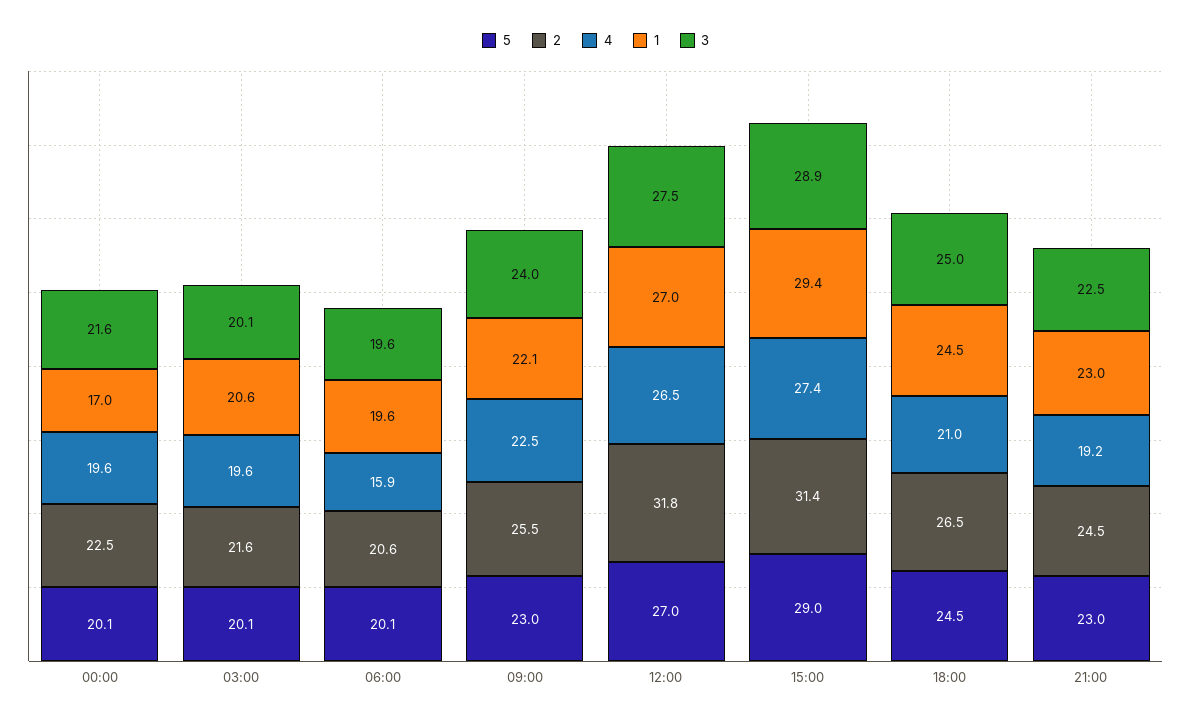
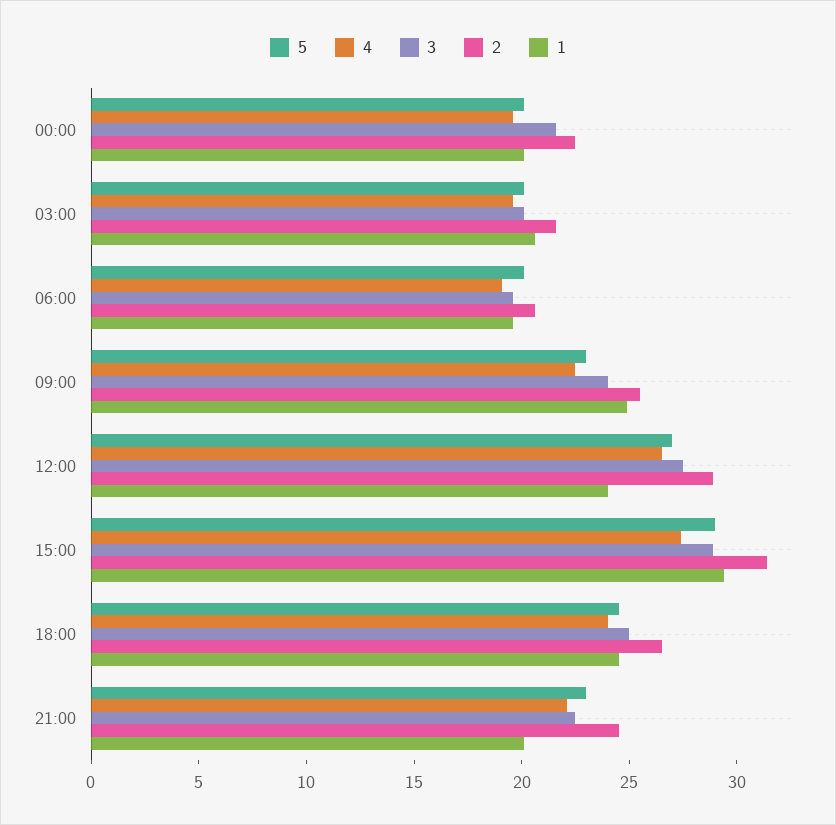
  {
    "5": {
      "00:00": 20.1,
      "03:00": 20.1,
      "06:00": 20.1,
      "09:00": 23,
      "12:00": 27,
      "15:00": 29,
      "18:00": 24.5,
      "21:00": 23
    },
    "2": {
      "00:00": 22.5,
      "03:00": 21.6,
      "06:00": 20.6,
      "09:00": 25.5,
-     "12:00": 31.8,
+     "12:00": 29,
      "15:00": 31.4,
      "18:00": 26.5,
      "21:00": 24.5
    },
    "4": {
      "00:00": 19.6,
      "03:00": 19.6,
-     "06:00": 15.9,
+     "06:00": 19,
      "09:00": 22.5,
      "12:00": 26.5,
      "15:00": 27.4,
-     "18:00": 21,
+     "18:00": 24,
-     "21:00": 19.2
+     "21:00": 22
    },
    "1": {
-     "00:00": 17,
+     "00:00": 20,
      "03:00": 20.6,
      "06:00": 19.6,
-     "09:00": 22.1,
+     "09:00": 25,
-     "12:00": 27,
+     "12:00": 24,
      "15:00": 29.4,
      "18:00": 24.5,
-     "21:00": 23
+     "21:00": 20
    },
    "3": {
      "00:00": 21.6,
      "03:00": 20.1,
      "06:00": 19.6,
      "09:00": 24,
      "12:00": 27.5,
      "15:00": 28.9,
      "18:00": 25,
      "21:00": 22.5
    }
  }

